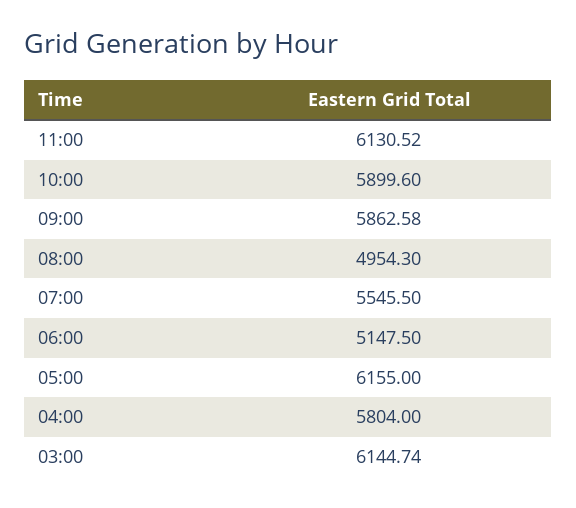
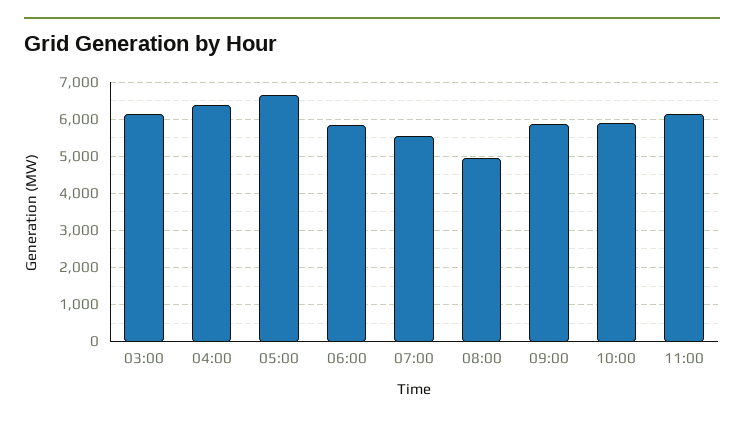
  {
    "11:00": 6130.52,
    "10:00": 5899.6,
    "09:00": 5862.58,
    "08:00": 4954.3,
    "07:00": 5545.5,
-   "06:00": 5147.5,
+   "06:00": 5800,
-   "05:00": 6155,
+   "05:00": 6600,
-   "04:00": 5804,
+   "04:00": 6400,
    "03:00": 6144.74
  }

